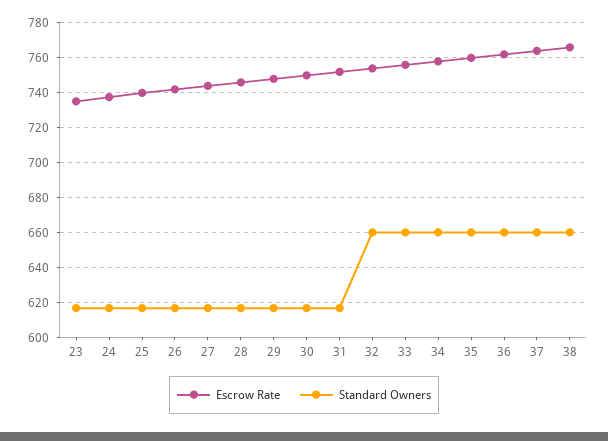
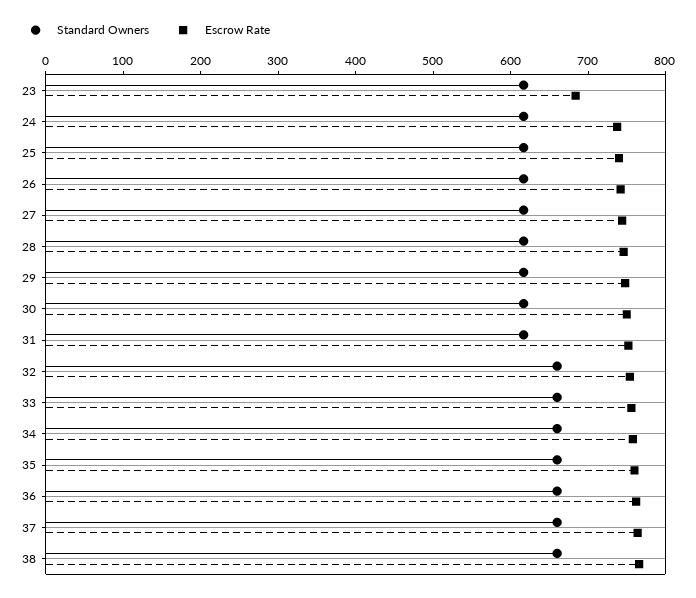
  {
    "Escrow Rate": {
-     "23": 735,
+     "23": 680,
      "24": 740,
      "25": 740,
      "26": 740,
      "27": 745,
      "28": 745,
      "29": 750,
      "30": 750,
      "31": 750,
      "32": 755,
      "33": 755,
      "34": 760,
      "35": 760,
      "36": 760,
      "37": 765,
      "38": 765
    },
    "Standard Owners": {
      "23": 615,
      "24": 615,
      "25": 615,
      "26": 615,
      "27": 615,
      "28": 615,
      "29": 615,
      "30": 615,
      "31": 615,
      "32": 660,
      "33": 660,
      "34": 660,
      "35": 660,
      "36": 660,
      "37": 660,
      "38": 660
    }
  }

